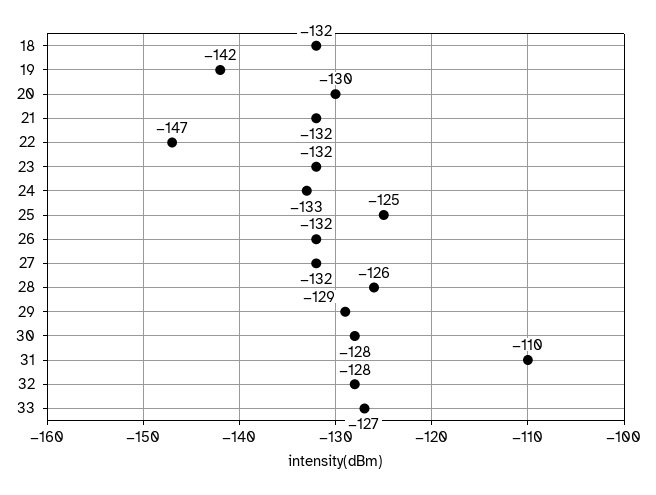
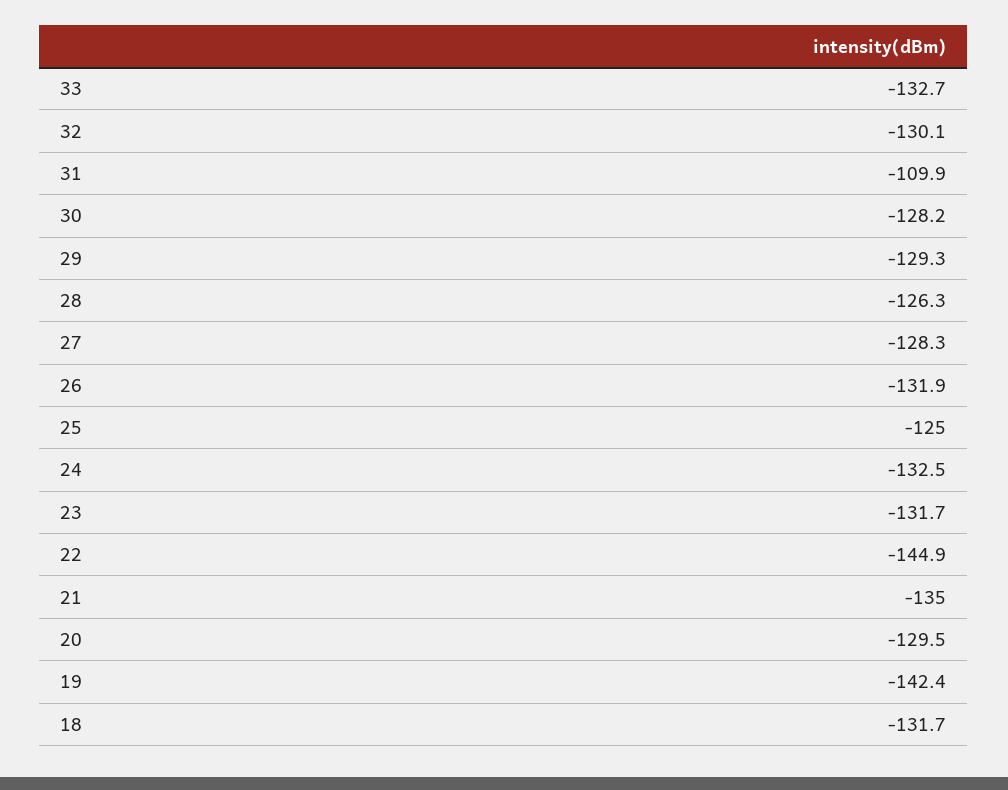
  {
    "18": -131.7,
    "19": -142.4,
    "20": -129.5,
-   "21": -132,
+   "21": -135,
-   "22": -147,
+   "22": -144.9,
    "23": -131.7,
    "24": -132.5,
    "25": -125,
    "26": -131.9,
-   "27": -132,
+   "27": -128.3,
    "28": -126.3,
    "29": -129.3,
    "30": -128.2,
    "31": -109.9,
-   "32": -128,
+   "32": -130.1,
-   "33": -127
+   "33": -132.7
  }

